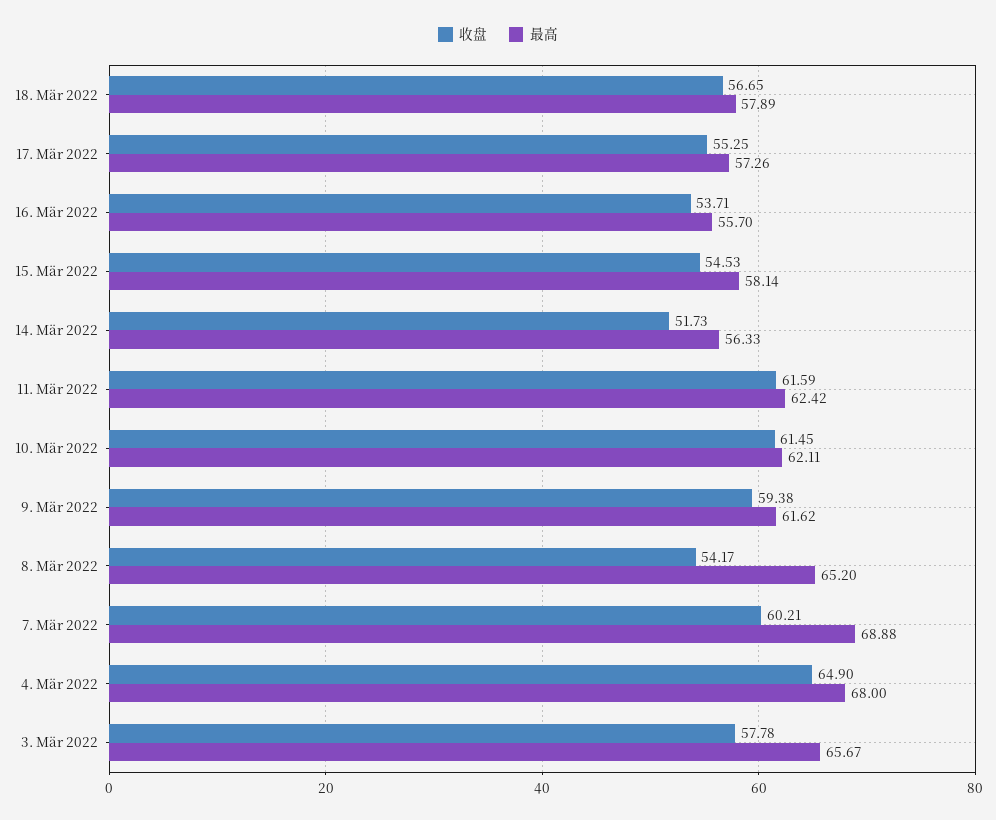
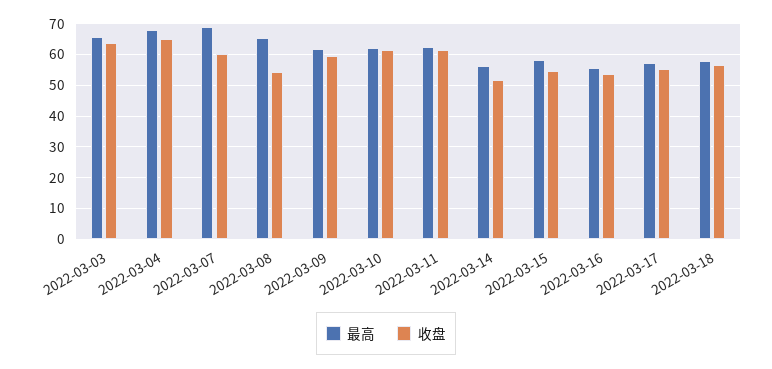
  {
    "收盘": {
      "18. Mär 2022": 56.65,
      "17. Mär 2022": 55.25,
      "16. Mär 2022": 53.71,
      "15. Mär 2022": 54.53,
      "14. Mär 2022": 51.73,
      "11. Mär 2022": 61.59,
      "10. Mär 2022": 61.45,
      "9. Mär 2022": 59.38,
      "8. Mär 2022": 54.17,
      "7. Mär 2022": 60.21,
      "4. Mär 2022": 64.9,
-     "3. Mär 2022": 57.78
+     "3. Mär 2022": 64
    },
    "最高": {
      "18. Mär 2022": 57.89,
      "17. Mär 2022": 57.26,
      "16. Mär 2022": 55.7,
      "15. Mär 2022": 58.14,
      "14. Mär 2022": 56.33,
      "11. Mär 2022": 62.42,
      "10. Mär 2022": 62.11,
      "9. Mär 2022": 61.62,
      "8. Mär 2022": 65.2,
      "7. Mär 2022": 68.88,
      "4. Mär 2022": 68,
      "3. Mär 2022": 65.67
    }
  }

